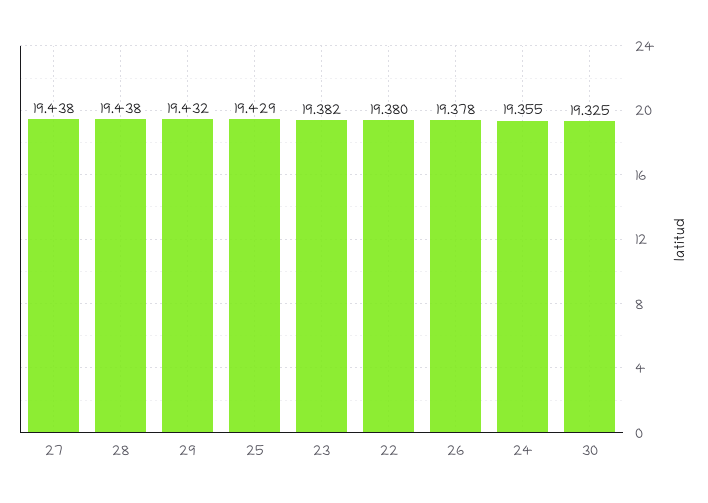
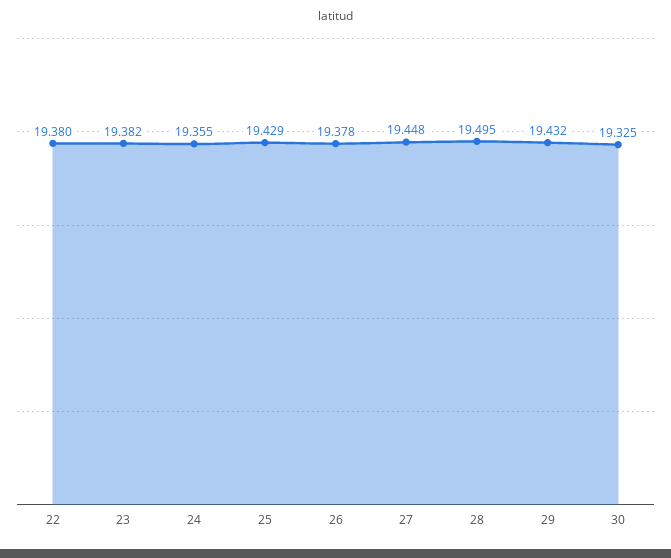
  {
-   "27": 19.438,
+   "27": 19.448,
-   "28": 19.438,
+   "28": 19.495,
    "29": 19.432,
    "25": 19.429,
    "23": 19.382,
    "22": 19.38,
    "26": 19.378,
    "24": 19.355,
    "30": 19.325
  }

